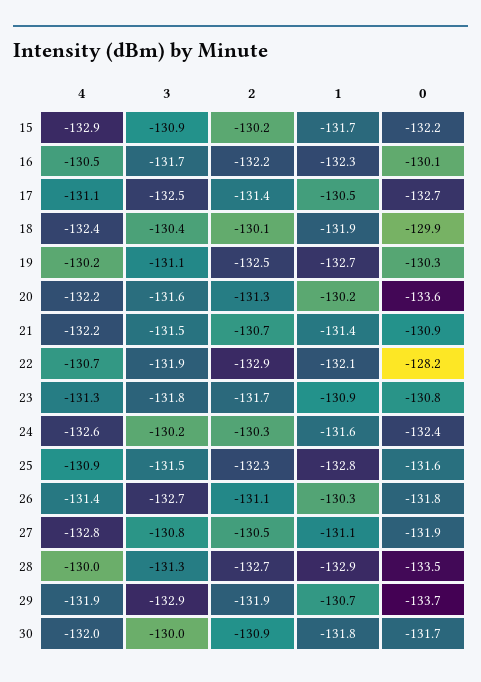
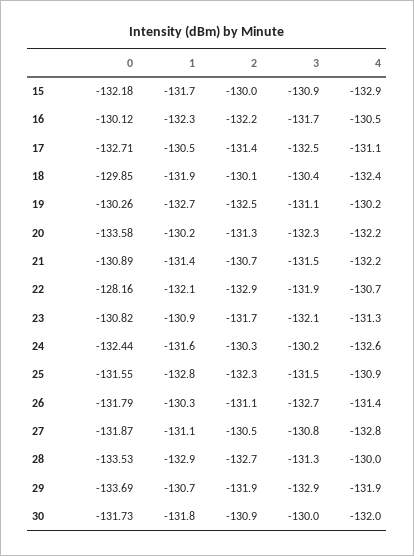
  {
    "4": {
      "15": -132.9,
      "16": -130.5,
      "17": -131.1,
      "18": -132.4,
      "19": -130.2,
      "20": -132.2,
      "21": -132.2,
      "22": -130.7,
      "23": -131.3,
      "24": -132.6,
      "25": -130.9,
      "26": -131.4,
      "27": -132.8,
      "28": -130,
      "29": -131.9,
      "30": -132
    },
    "3": {
      "15": -130.9,
      "16": -131.7,
      "17": -132.5,
      "18": -130.4,
      "19": -131.1,
-     "20": -131.6,
+     "20": -132.3,
      "21": -131.5,
      "22": -131.9,
-     "23": -131.8,
+     "23": -132.1,
      "24": -130.2,
      "25": -131.5,
      "26": -132.7,
      "27": -130.8,
      "28": -131.3,
      "29": -132.9,
      "30": -130
    },
    "2": {
-     "15": -130.2,
+     "15": -130,
      "16": -132.2,
      "17": -131.4,
      "18": -130.1,
      "19": -132.5,
      "20": -131.3,
      "21": -130.7,
      "22": -132.9,
      "23": -131.7,
      "24": -130.3,
      "25": -132.3,
      "26": -131.1,
      "27": -130.5,
      "28": -132.7,
      "29": -131.9,
      "30": -130.9
    },
    "1": {
      "15": -131.7,
      "16": -132.3,
      "17": -130.5,
      "18": -131.9,
      "19": -132.7,
      "20": -130.2,
      "21": -131.4,
      "22": -132.1,
      "23": -130.9,
      "24": -131.6,
      "25": -132.8,
      "26": -130.3,
      "27": -131.1,
      "28": -132.9,
      "29": -130.7,
      "30": -131.8
    },
    "0": {
      "15": -132.18,
      "16": -130.12,
      "17": -132.71,
      "18": -129.85,
      "19": -130.26,
      "20": -133.58,
      "21": -130.89,
      "22": -128.16,
      "23": -130.82,
      "24": -132.44,
      "25": -131.55,
      "26": -131.79,
      "27": -131.87,
      "28": -133.53,
      "29": -133.69,
      "30": -131.73
    }
  }

